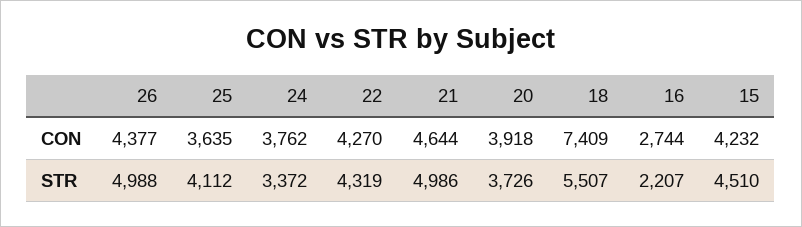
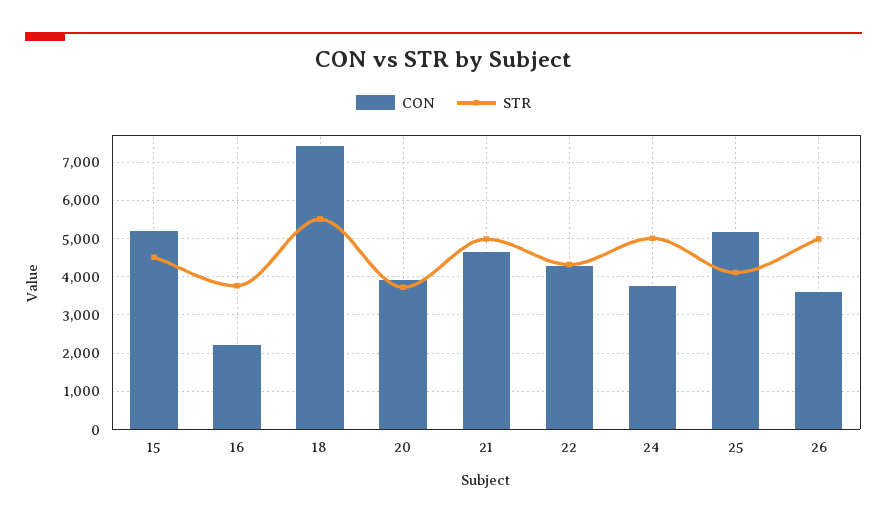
  {
    "CON": {
-     "26": 4377,
+     "26": 3600,
-     "25": 3635,
+     "25": 5200,
      "24": 3762,
      "22": 4270,
      "21": 4644,
      "20": 3918,
      "18": 7409,
-     "16": 2744,
+     "16": 2200,
-     "15": 4232
+     "15": 5200
    },
    "STR": {
      "26": 4988,
      "25": 4112,
-     "24": 3372,
+     "24": 5000,
      "22": 4319,
      "21": 4986,
      "20": 3726,
      "18": 5507,
-     "16": 2207,
+     "16": 3800,
      "15": 4510
    }
  }

